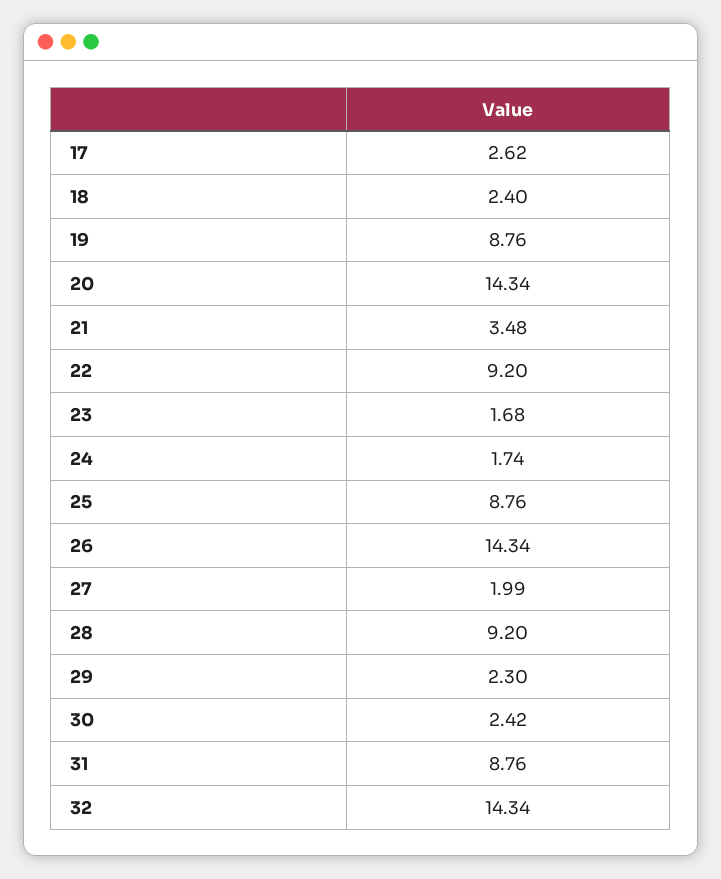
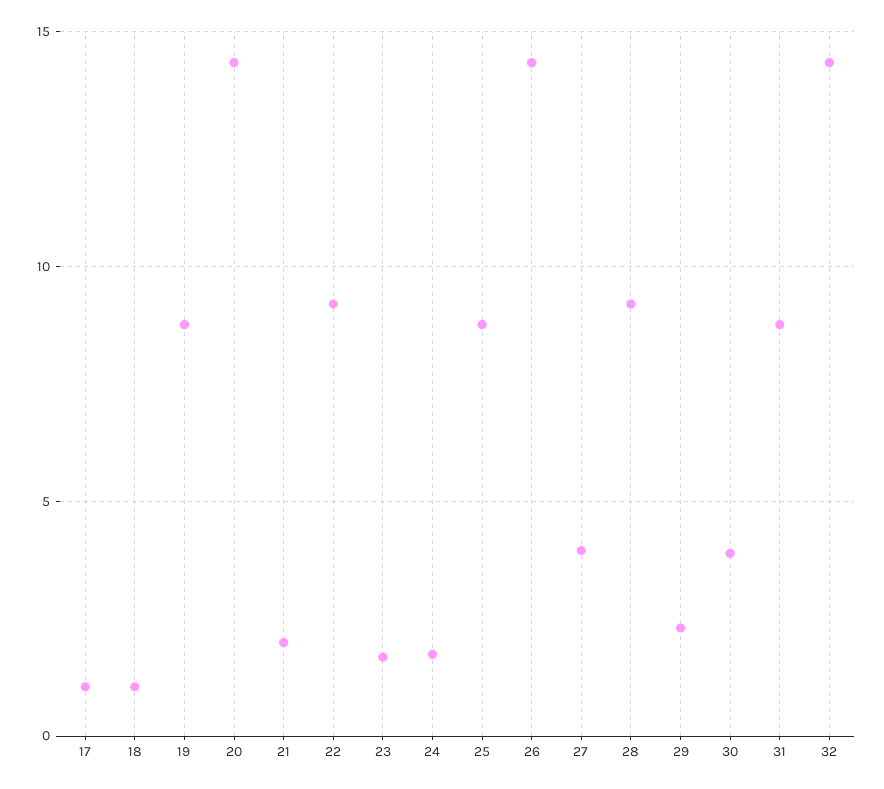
  {
-   "17": 2.62,
+   "17": 1,
-   "18": 2.4,
+   "18": 1,
    "19": 8.76,
    "20": 14.34,
-   "21": 3.48,
+   "21": 2,
    "22": 9.2,
    "23": 1.68,
    "24": 1.74,
    "25": 8.76,
    "26": 14.34,
-   "27": 1.99,
+   "27": 4,
    "28": 9.2,
    "29": 2.3,
-   "30": 2.42,
+   "30": 4,
    "31": 8.76,
    "32": 14.34
  }

